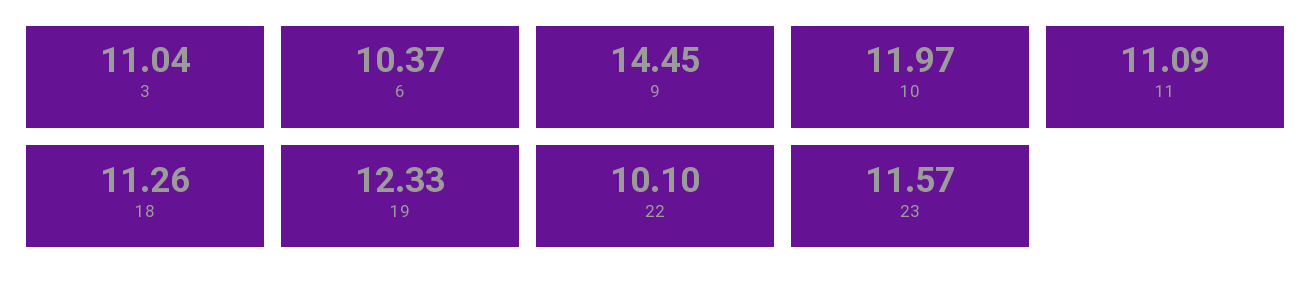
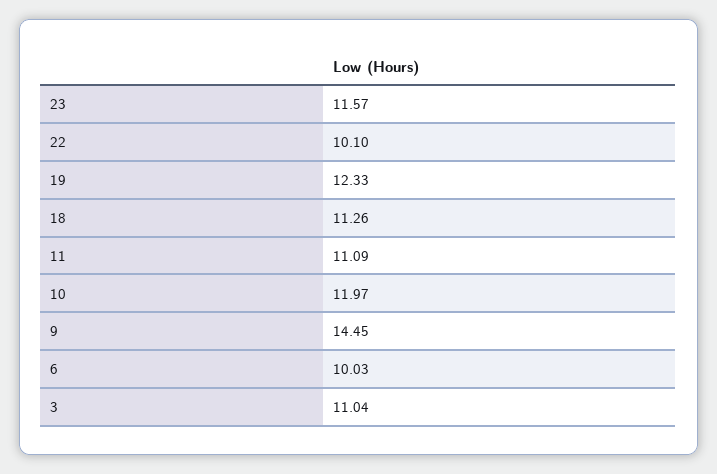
  {
    "3": 11.04,
-   "6": 10.37,
+   "6": 10.03,
    "9": 14.45,
    "10": 11.97,
    "11": 11.09,
    "18": 11.26,
    "19": 12.33,
    "22": 10.1,
    "23": 11.57
  }

